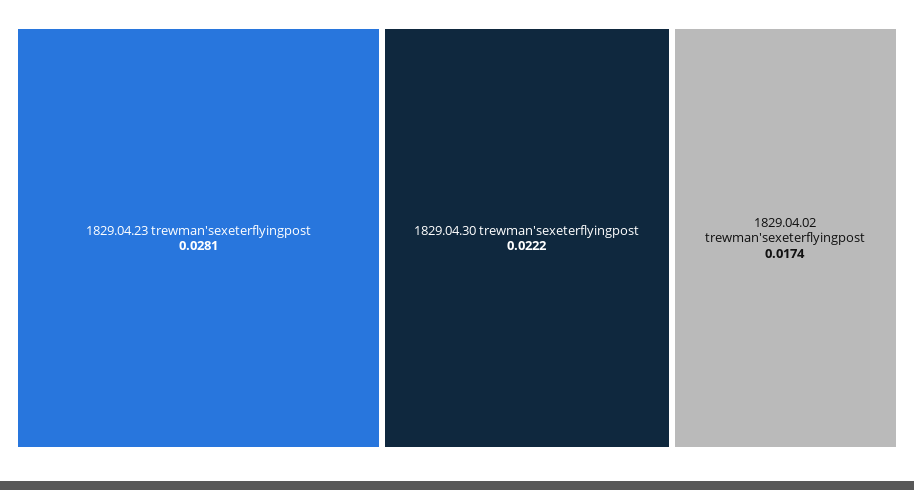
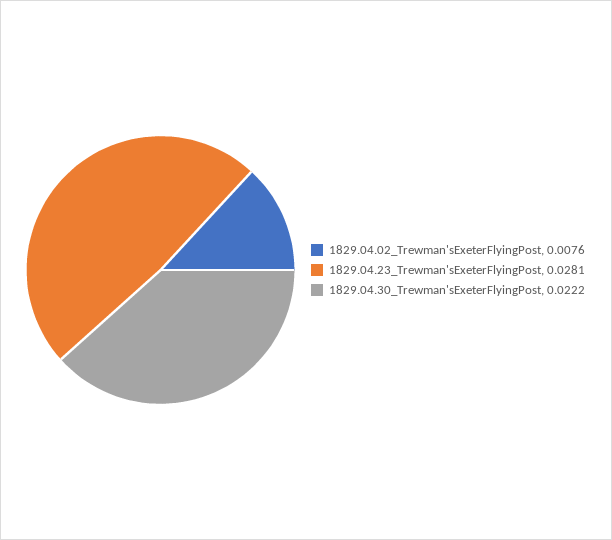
  {
    "1829.04.23 trewman'sexeterflyingpost": 0.0281,
    "1829.04.30 trewman'sexeterflyingpost": 0.0222,
-   "1829.04.02 trewman'sexeterflyingpost": 0.0174
+   "1829.04.02 trewman'sexeterflyingpost": 0.0076
  }

